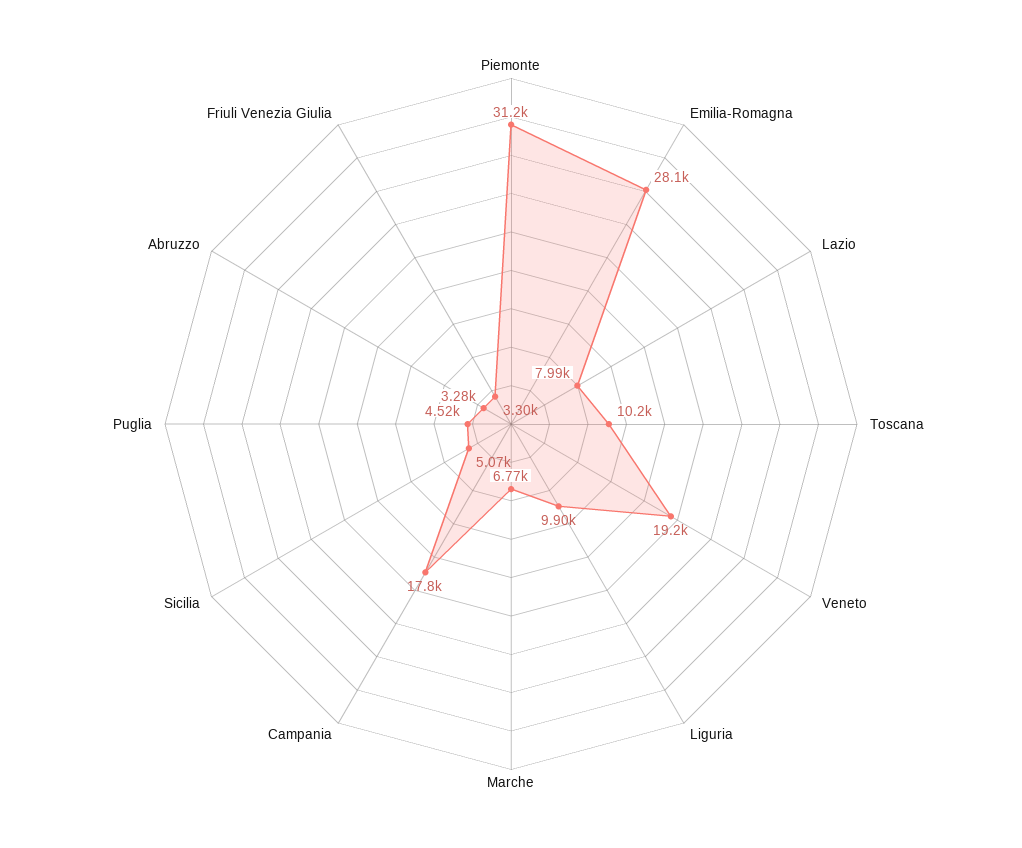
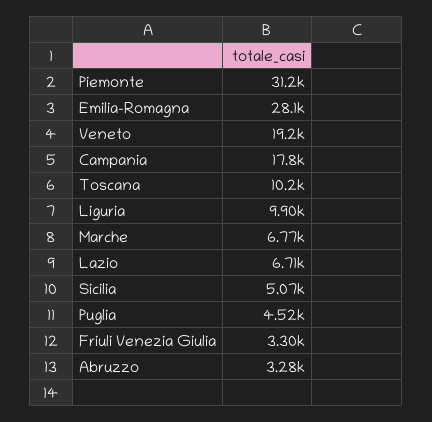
  {
    "Piemonte": 31200,
    "Emilia-Romagna": 28100,
-   "Lazio": 7990,
+   "Lazio": 6710,
    "Toscana": 10200,
    "Veneto": 19200,
    "Liguria": 9900,
    "Marche": 6770,
    "Campania": 17800,
    "Sicilia": 5070,
    "Puglia": 4520,
    "Abruzzo": 3280,
    "Friuli Venezia Giulia": 3300
  }

